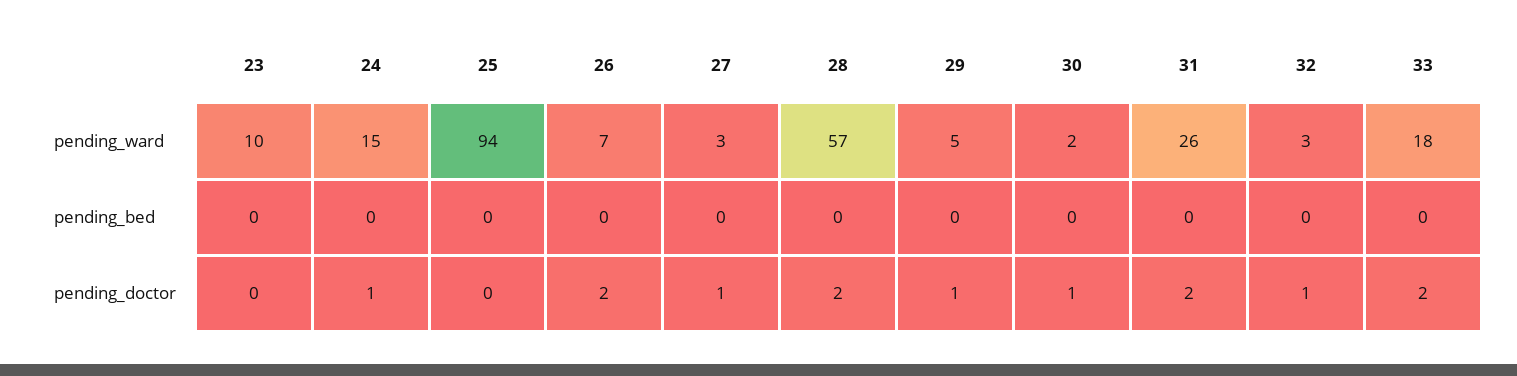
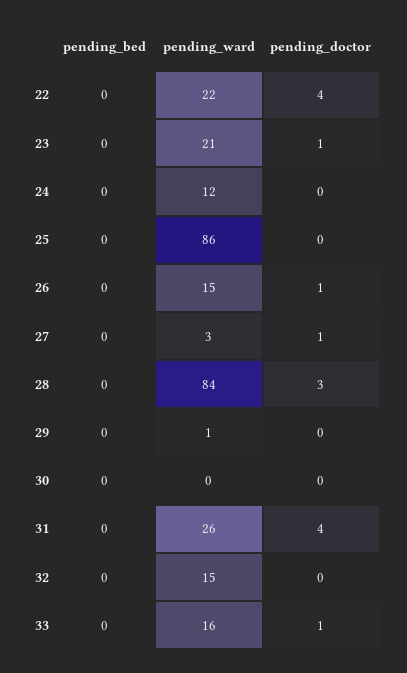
  {
    "23": {
-     "pending_ward": 10,
+     "pending_ward": 21,
      "pending_bed": 0,
-     "pending_doctor": 0
+     "pending_doctor": 1
    },
    "24": {
-     "pending_ward": 15,
+     "pending_ward": 12,
      "pending_bed": 0,
-     "pending_doctor": 1
+     "pending_doctor": 0
    },
    "25": {
-     "pending_ward": 94,
+     "pending_ward": 86,
      "pending_bed": 0,
      "pending_doctor": 0
    },
    "26": {
-     "pending_ward": 7,
+     "pending_ward": 15,
      "pending_bed": 0,
-     "pending_doctor": 2
+     "pending_doctor": 1
    },
    "27": {
      "pending_ward": 3,
      "pending_bed": 0,
      "pending_doctor": 1
    },
    "28": {
-     "pending_ward": 57,
+     "pending_ward": 84,
      "pending_bed": 0,
-     "pending_doctor": 2
+     "pending_doctor": 3
    },
    "29": {
-     "pending_ward": 5,
+     "pending_ward": 1,
      "pending_bed": 0,
-     "pending_doctor": 1
+     "pending_doctor": 0
    },
    "30": {
-     "pending_ward": 2,
+     "pending_ward": 0,
      "pending_bed": 0,
-     "pending_doctor": 1
+     "pending_doctor": 0
    },
    "31": {
      "pending_ward": 26,
      "pending_bed": 0,
-     "pending_doctor": 2
+     "pending_doctor": 4
    },
    "32": {
-     "pending_ward": 3,
+     "pending_ward": 15,
      "pending_bed": 0,
-     "pending_doctor": 1
+     "pending_doctor": 0
    },
    "33": {
-     "pending_ward": 18,
+     "pending_ward": 16,
      "pending_bed": 0,
-     "pending_doctor": 2
+     "pending_doctor": 1
-   }
+   },
+   "22": {
+     "pending_bed": 0,
+     "pending_ward": 22,
+     "pending_doctor": 4
+   }
  }

